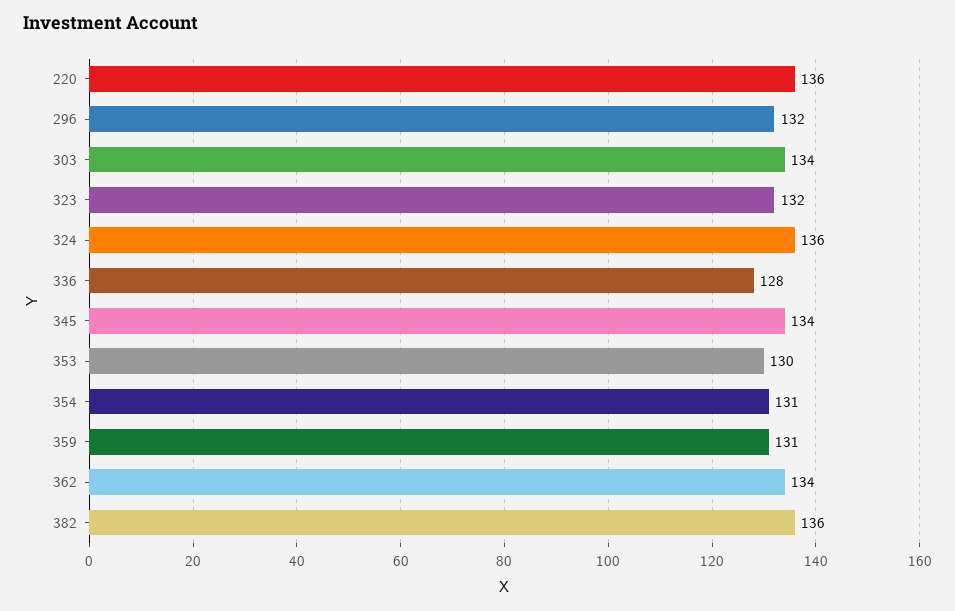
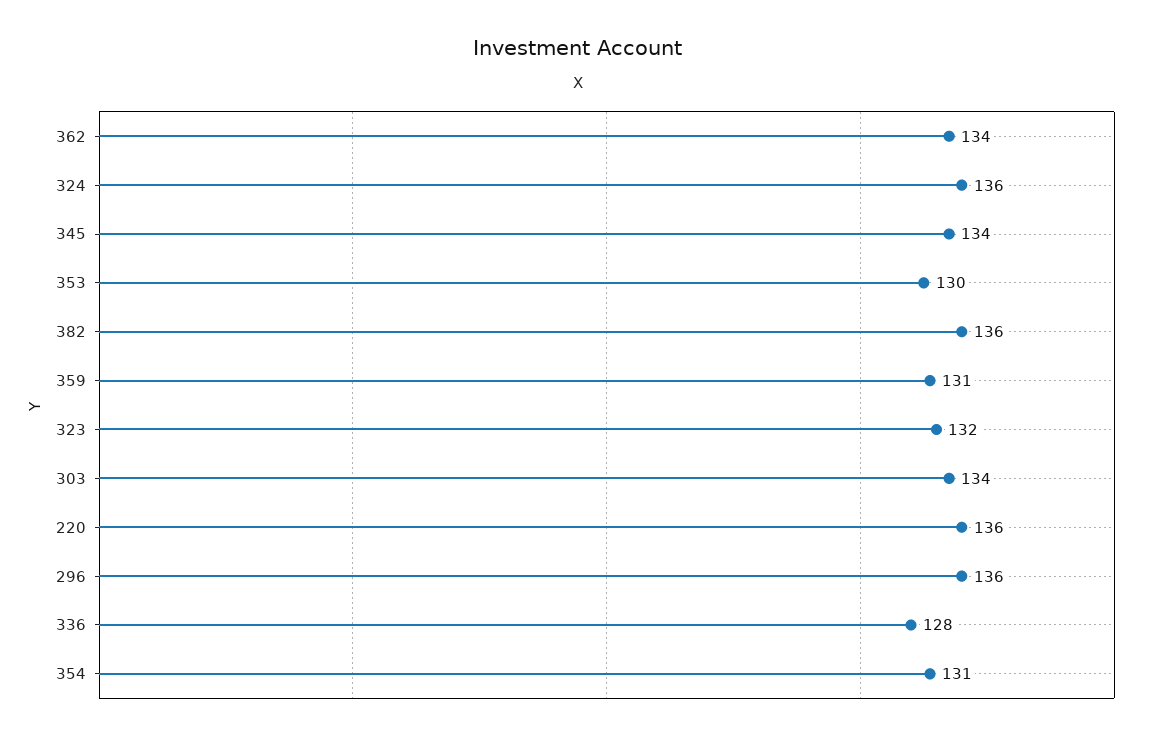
  {
    "220": 136,
-   "296": 132,
+   "296": 136,
    "303": 134,
    "323": 132,
    "324": 136,
    "336": 128,
    "345": 134,
    "353": 130,
    "354": 131,
    "359": 131,
    "362": 134,
    "382": 136
  }

